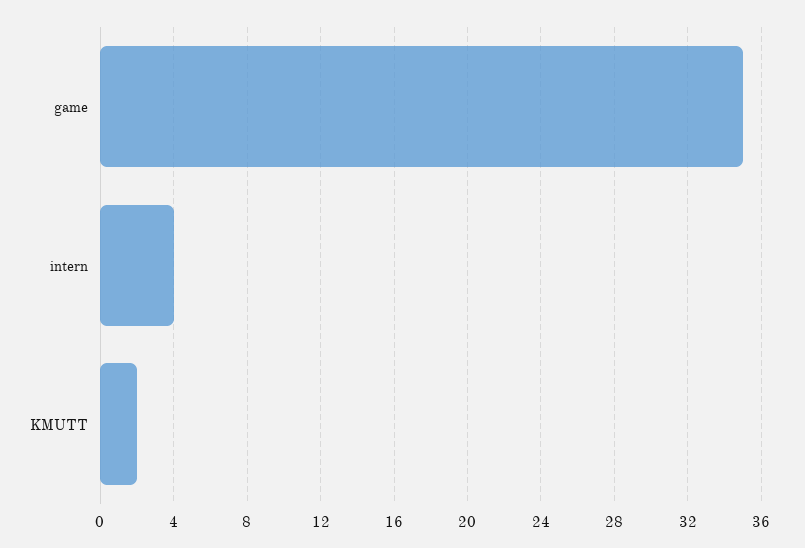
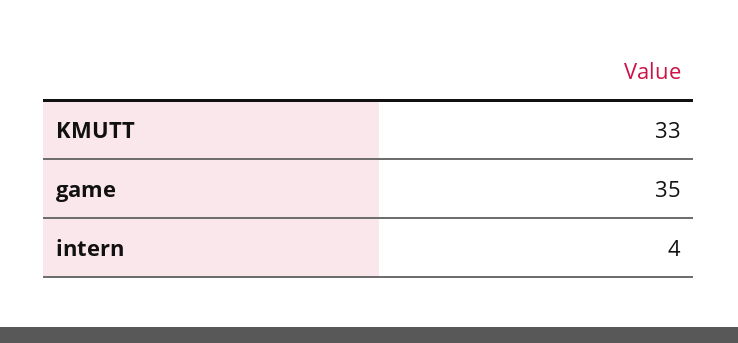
  {
    "game": 35,
    "intern": 4,
-   "KMUTT": 2
+   "KMUTT": 33
  }

